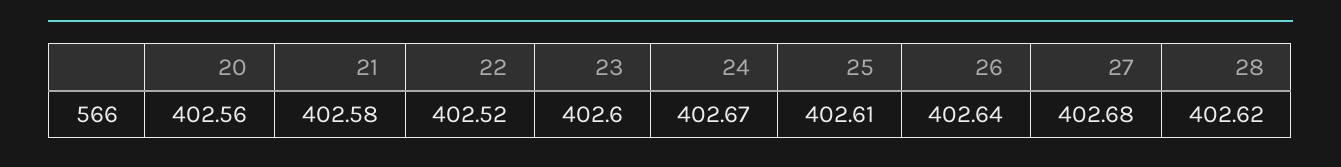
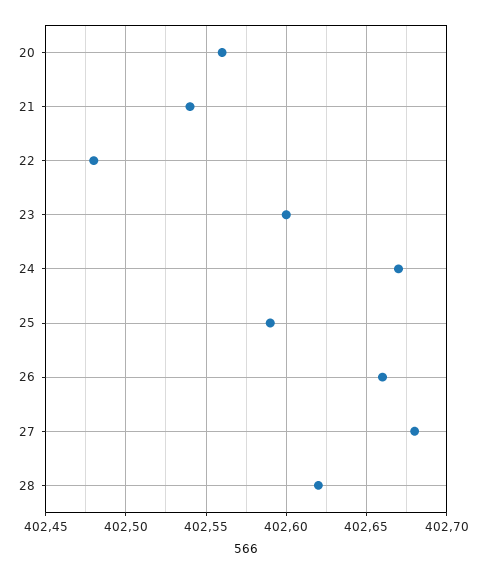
  {
    "20": 402.56,
-   "21": 402.58,
+   "21": 402.54,
-   "22": 402.52,
+   "22": 402.48,
    "23": 402.6,
    "24": 402.67,
-   "25": 402.61,
+   "25": 402.59,
-   "26": 402.64,
+   "26": 402.66,
    "27": 402.68,
    "28": 402.62
  }

